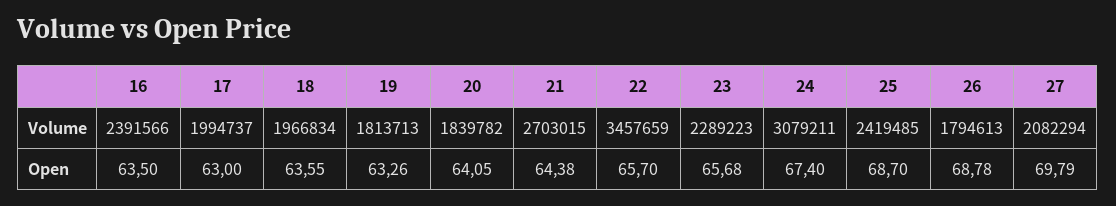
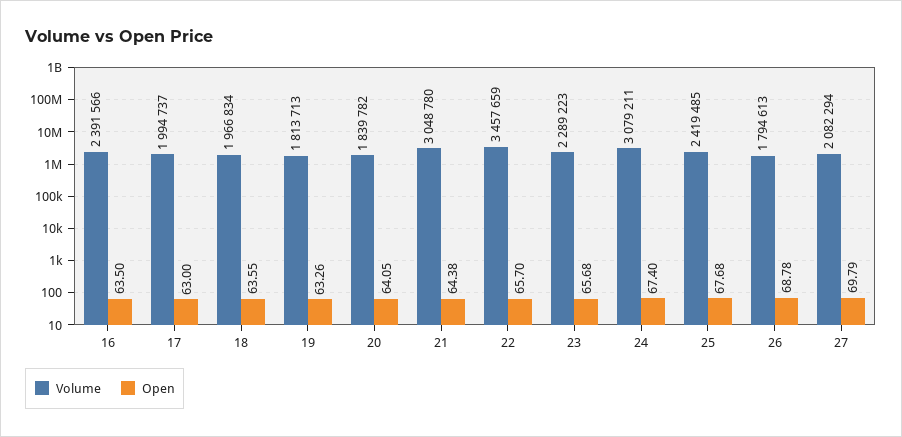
  {
    "Volume": {
      "16": 2391566,
      "17": 1994737,
      "18": 1966834,
      "19": 1813713,
      "20": 1839782,
-     "21": 2703015,
+     "21": 3048780,
      "22": 3457659,
      "23": 2289223,
      "24": 3079211,
      "25": 2419485,
      "26": 1794613,
      "27": 2082294
    },
    "Open": {
      "16": 63.5,
      "17": 63,
      "18": 63.55,
      "19": 63.26,
      "20": 64.05,
      "21": 64.38,
      "22": 65.7,
      "23": 65.68,
      "24": 67.4,
-     "25": 68.7,
+     "25": 67.68,
      "26": 68.78,
      "27": 69.79
    }
  }

